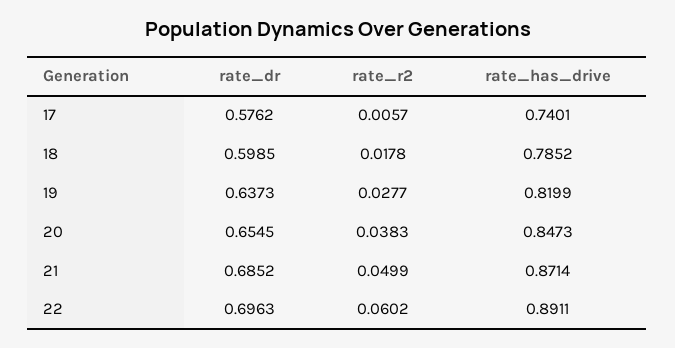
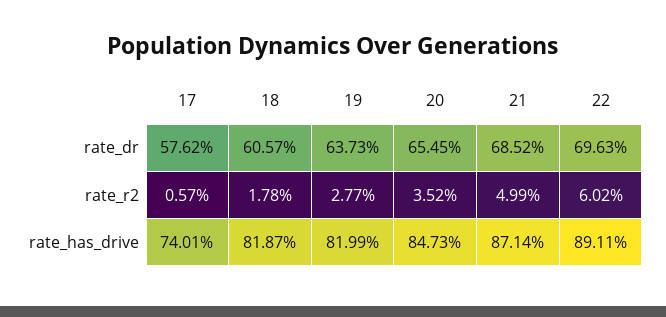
  {
    "rate_dr": {
      "17": 0.5762,
-     "18": 0.5985,
+     "18": 0.6057,
      "19": 0.6373,
      "20": 0.6545,
      "21": 0.6852,
      "22": 0.6963
    },
    "rate_r2": {
      "17": 0.0057,
      "18": 0.0178,
      "19": 0.0277,
-     "20": 0.0383,
+     "20": 0.0352,
      "21": 0.0499,
      "22": 0.0602
    },
    "rate_has_drive": {
      "17": 0.7401,
-     "18": 0.7852,
+     "18": 0.8187,
      "19": 0.8199,
      "20": 0.8473,
      "21": 0.8714,
      "22": 0.8911
    }
  }

